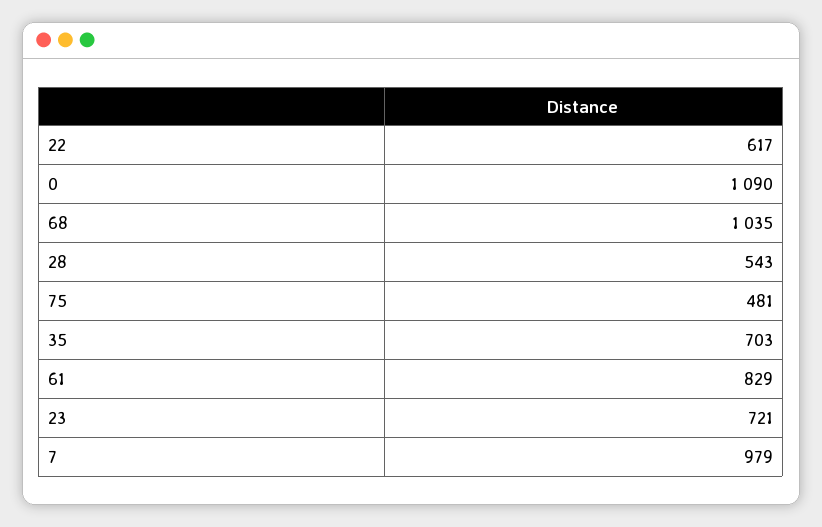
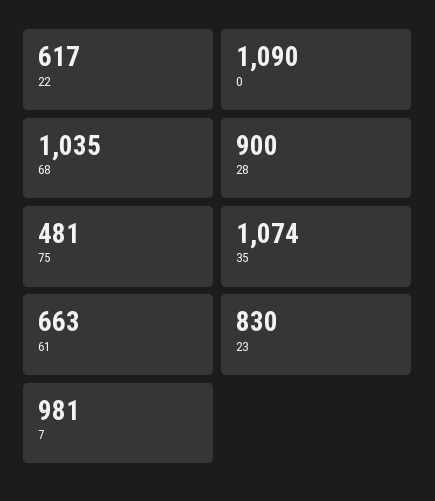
  {
    "22": 617,
    "0": 1090,
    "68": 1035,
-   "28": 543,
+   "28": 900,
    "75": 481,
-   "35": 703,
+   "35": 1074,
-   "61": 829,
+   "61": 663,
-   "23": 721,
+   "23": 830,
-   "7": 979
+   "7": 981
  }

